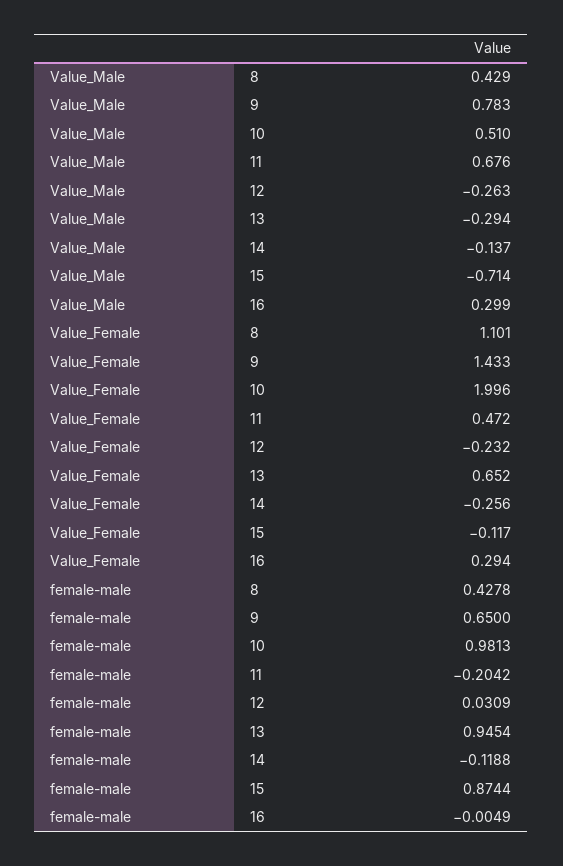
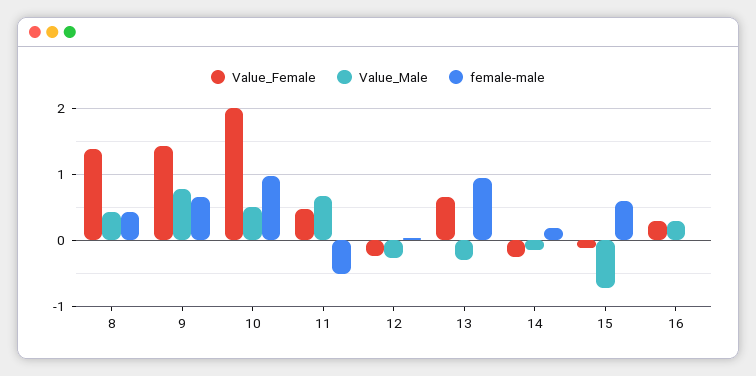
  {
    "Value_Male": {
      "8": 0.429,
      "9": 0.783,
      "10": 0.51,
      "11": 0.676,
      "12": -0.263,
      "13": -0.294,
      "14": -0.137,
      "15": -0.714,
      "16": 0.299
    },
    "Value_Female": {
-     "8": 1.101,
+     "8": 1.4,
      "9": 1.433,
      "10": 1.996,
      "11": 0.472,
      "12": -0.232,
      "13": 0.652,
      "14": -0.256,
      "15": -0.117,
      "16": 0.294
    },
    "female-male": {
      "8": 0.4278,
      "9": 0.65,
      "10": 0.9813,
-     "11": -0.2042,
+     "11": -0.5,
      "12": 0.0309,
      "13": 0.9454,
-     "14": -0.1188,
+     "14": 0.2,
-     "15": 0.8744,
+     "15": 0.6,
      "16": -0.0049
    }
  }

